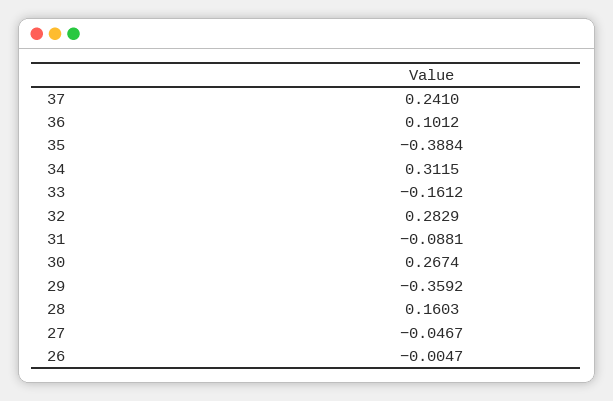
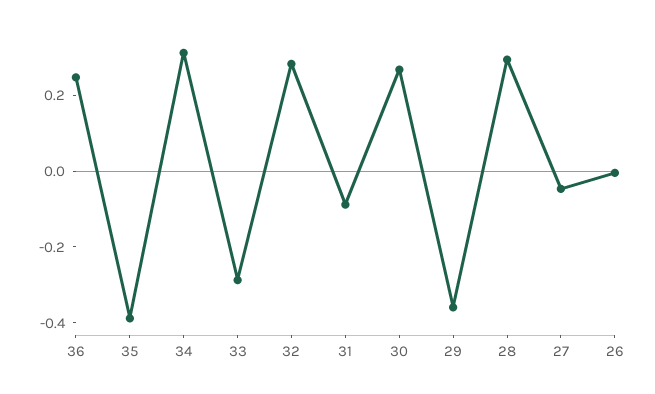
  {
-   "37": 0.241,
-   "36": 0.1012,
+   "36": 0.25,
    "35": -0.3884,
    "34": 0.3115,
-   "33": -0.1612,
+   "33": -0.3,
    "32": 0.2829,
    "31": -0.0881,
    "30": 0.2674,
    "29": -0.3592,
-   "28": 0.1603,
+   "28": 0.3,
    "27": -0.0467,
    "26": -0.0047
  }

